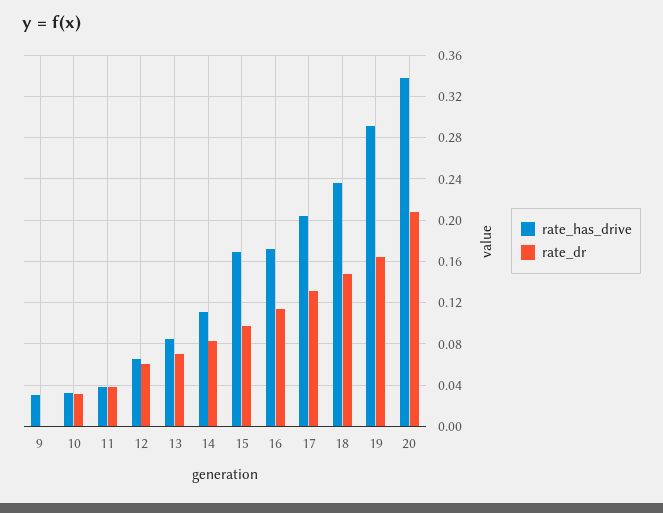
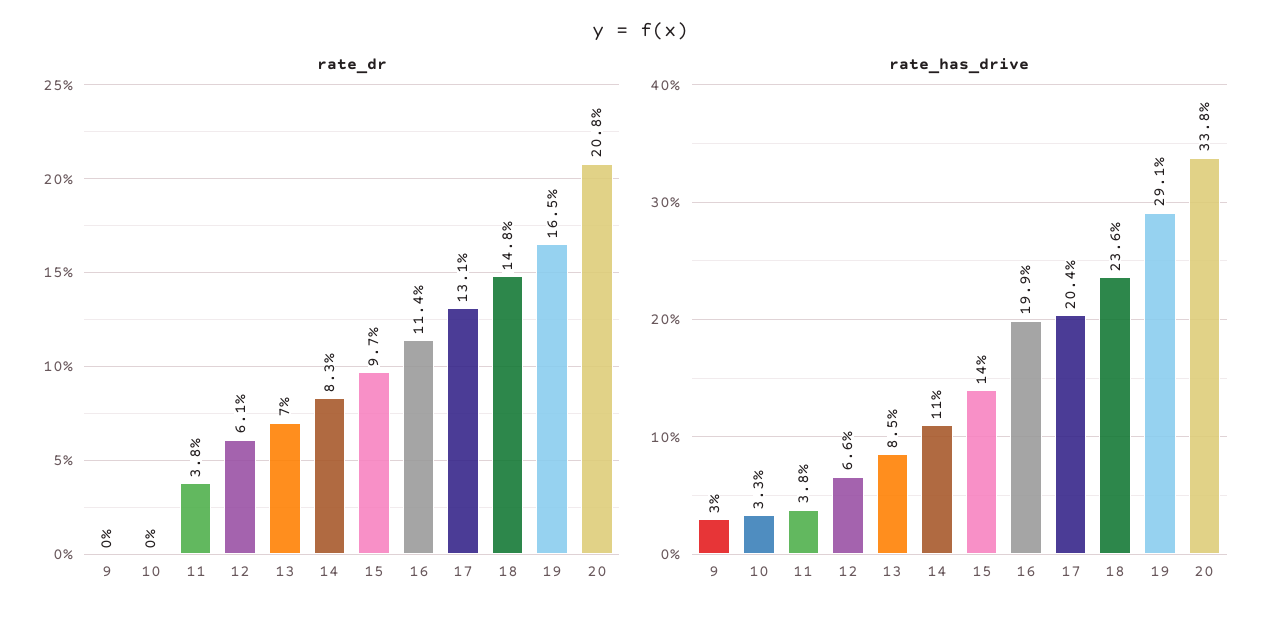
  {
    "rate_has_drive": {
      "9": 0.03,
      "10": 0.033,
      "11": 0.038,
      "12": 0.066,
      "13": 0.085,
      "14": 0.11,
-     "15": 0.17,
+     "15": 0.14,
-     "16": 0.17,
+     "16": 0.199,
      "17": 0.204,
      "18": 0.236,
      "19": 0.291,
      "20": 0.338
    },
    "rate_dr": {
      "9": 0,
-     "10": 0.03,
+     "10": 0,
      "11": 0.038,
      "12": 0.061,
      "13": 0.07,
      "14": 0.083,
      "15": 0.097,
      "16": 0.114,
      "17": 0.131,
      "18": 0.148,
      "19": 0.165,
      "20": 0.208
    }
  }

